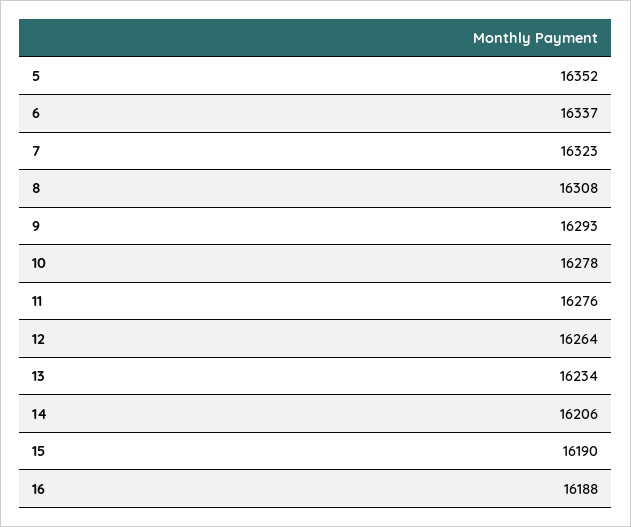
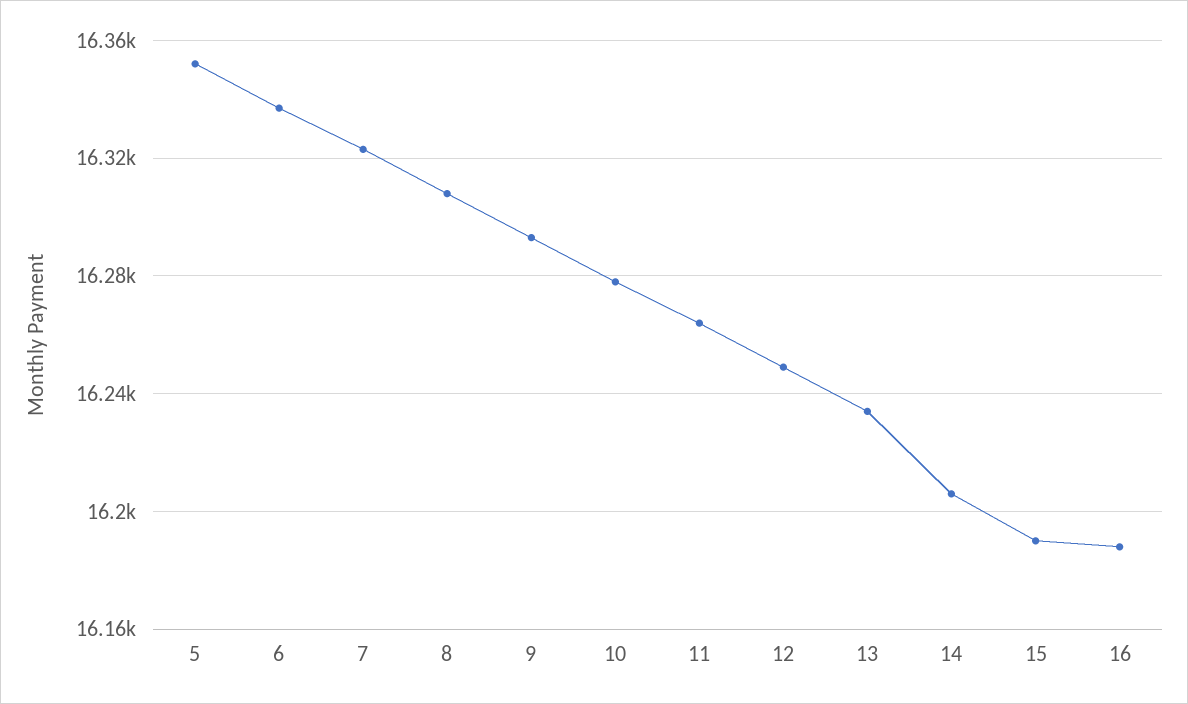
  {
    "5": 16352,
    "6": 16337,
    "7": 16323,
    "8": 16308,
    "9": 16293,
    "10": 16278,
-   "11": 16276,
+   "11": 16265,
-   "12": 16264,
+   "12": 16250,
    "13": 16234,
    "14": 16206,
    "15": 16190,
    "16": 16188
  }

